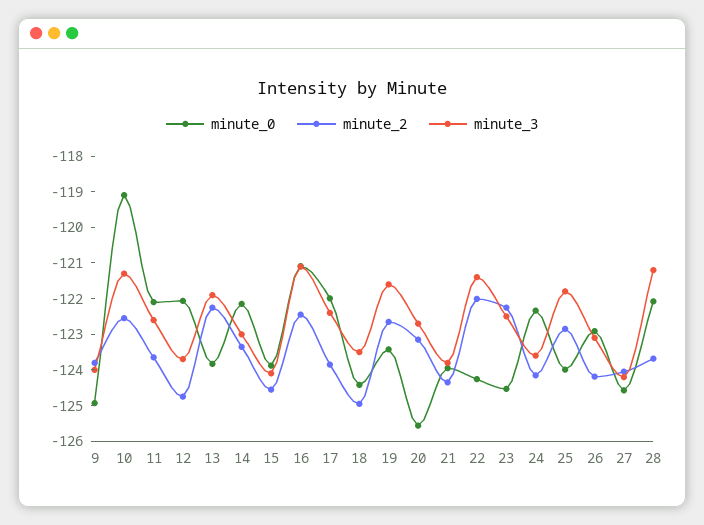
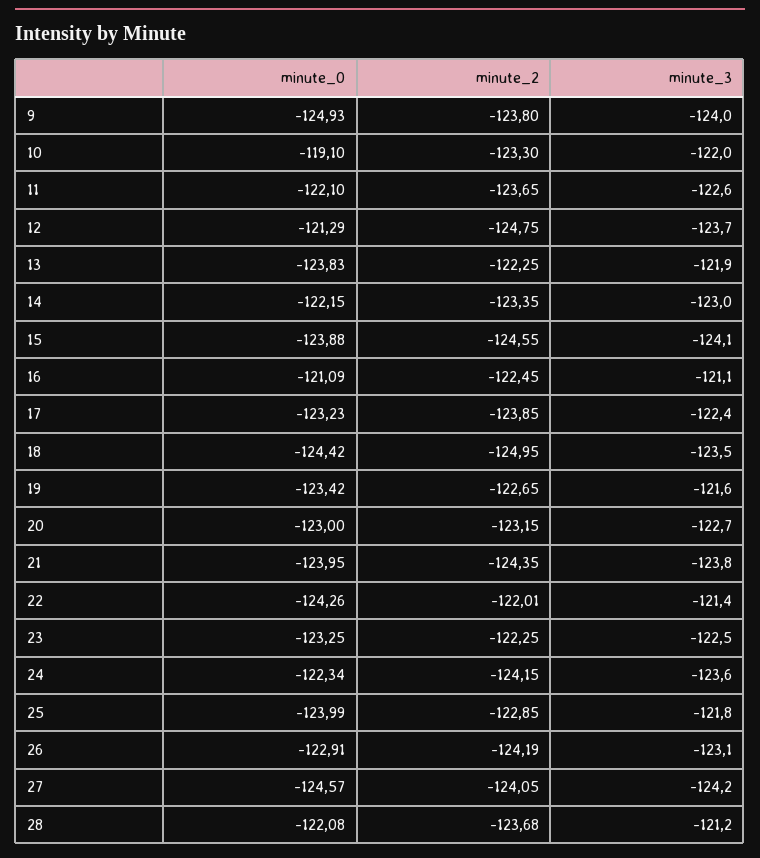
  {
    "minute_0": {
      "9": -124.93,
      "10": -119.1,
      "11": -122.1,
-     "12": -122,
+     "12": -121.29,
      "13": -123.83,
      "14": -122.15,
      "15": -123.88,
      "16": -121.09,
-     "17": -122,
+     "17": -123.23,
      "18": -124.42,
      "19": -123.42,
-     "20": -125.5,
+     "20": -123,
      "21": -123.95,
      "22": -124.26,
-     "23": -124.5,
+     "23": -123.25,
      "24": -122.34,
      "25": -123.99,
      "26": -122.91,
      "27": -124.57,
      "28": -122.08
    },
    "minute_2": {
      "9": -123.8,
-     "10": -122.5,
+     "10": -123.3,
      "11": -123.65,
      "12": -124.75,
      "13": -122.25,
      "14": -123.35,
      "15": -124.55,
      "16": -122.45,
      "17": -123.85,
      "18": -124.95,
      "19": -122.65,
      "20": -123.15,
      "21": -124.35,
      "22": -122.01,
      "23": -122.25,
      "24": -124.15,
      "25": -122.85,
      "26": -124.19,
      "27": -124.05,
      "28": -123.68
    },
    "minute_3": {
      "9": -124,
-     "10": -121.25,
+     "10": -122,
      "11": -122.6,
      "12": -123.7,
      "13": -121.9,
      "14": -123,
      "15": -124.1,
      "16": -121.1,
      "17": -122.4,
      "18": -123.5,
      "19": -121.6,
      "20": -122.7,
      "21": -123.8,
      "22": -121.4,
      "23": -122.5,
      "24": -123.6,
      "25": -121.8,
      "26": -123.1,
      "27": -124.2,
      "28": -121.2
    }
  }

